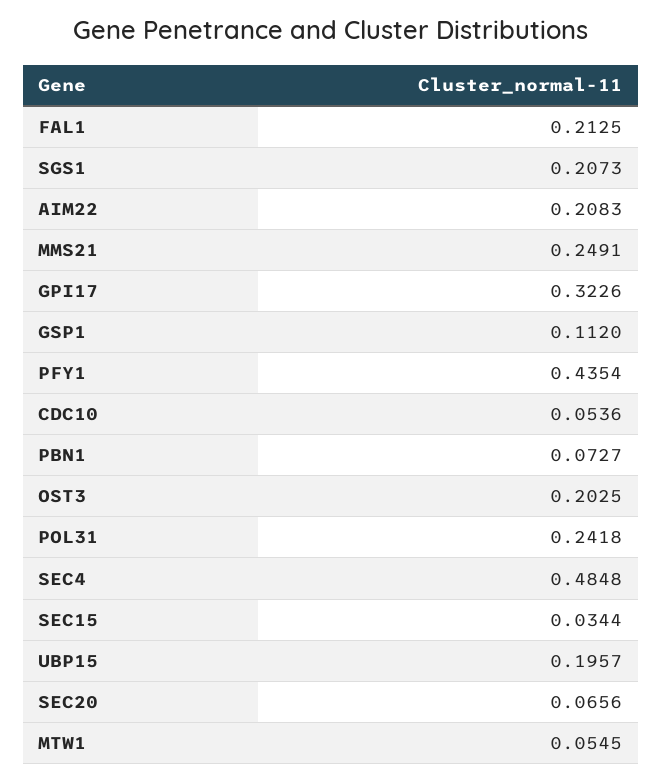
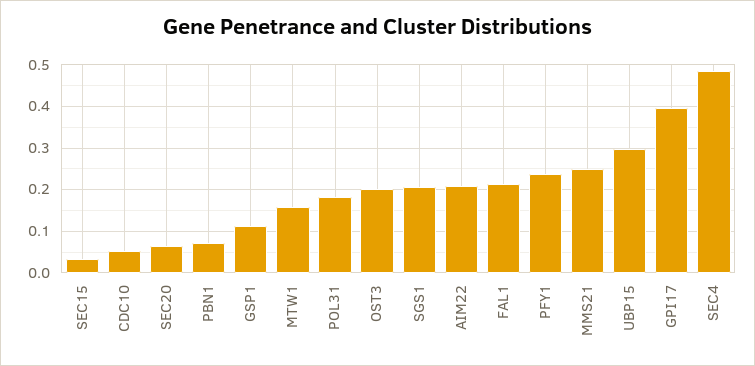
  {
    "FAL1": 0.2125,
    "SGS1": 0.2073,
    "AIM22": 0.2083,
    "MMS21": 0.2491,
-   "GPI17": 0.3226,
+   "GPI17": 0.4,
    "GSP1": 0.112,
-   "PFY1": 0.4354,
+   "PFY1": 0.24,
    "CDC10": 0.0536,
    "PBN1": 0.0727,
    "OST3": 0.2025,
-   "POL31": 0.2418,
+   "POL31": 0.18,
    "SEC4": 0.4848,
    "SEC15": 0.0344,
-   "UBP15": 0.1957,
+   "UBP15": 0.3,
    "SEC20": 0.0656,
-   "MTW1": 0.0545
+   "MTW1": 0.16
  }

